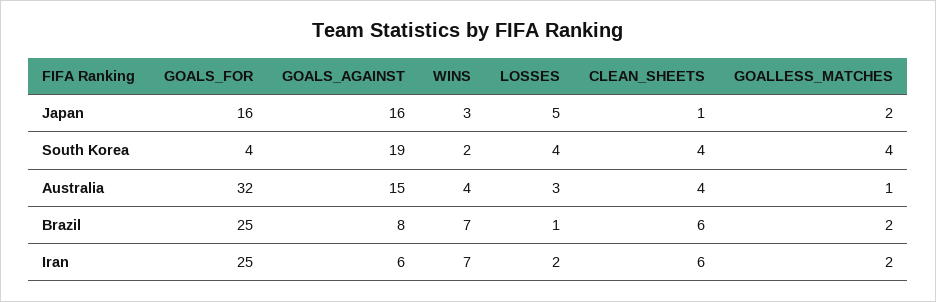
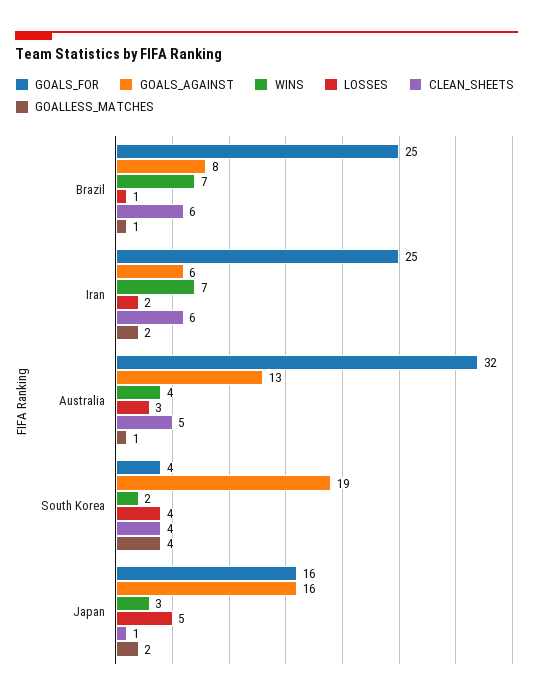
  {
    "GOALS_FOR": {
      "Japan": 16,
      "South Korea": 4,
      "Australia": 32,
      "Brazil": 25,
      "Iran": 25
    },
    "GOALS_AGAINST": {
      "Japan": 16,
      "South Korea": 19,
-     "Australia": 15,
+     "Australia": 13,
      "Brazil": 8,
      "Iran": 6
    },
    "WINS": {
      "Japan": 3,
      "South Korea": 2,
      "Australia": 4,
      "Brazil": 7,
      "Iran": 7
    },
    "LOSSES": {
      "Japan": 5,
      "South Korea": 4,
      "Australia": 3,
      "Brazil": 1,
      "Iran": 2
    },
    "CLEAN_SHEETS": {
      "Japan": 1,
      "South Korea": 4,
-     "Australia": 4,
+     "Australia": 5,
      "Brazil": 6,
      "Iran": 6
    },
    "GOALLESS_MATCHES": {
      "Japan": 2,
      "South Korea": 4,
      "Australia": 1,
-     "Brazil": 2,
+     "Brazil": 1,
      "Iran": 2
    }
  }

